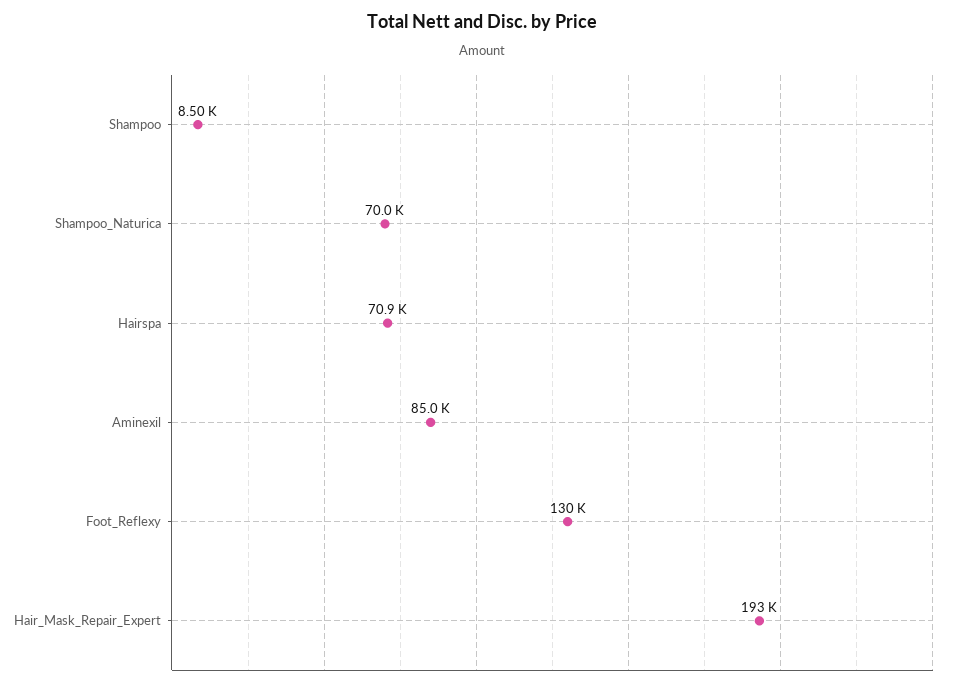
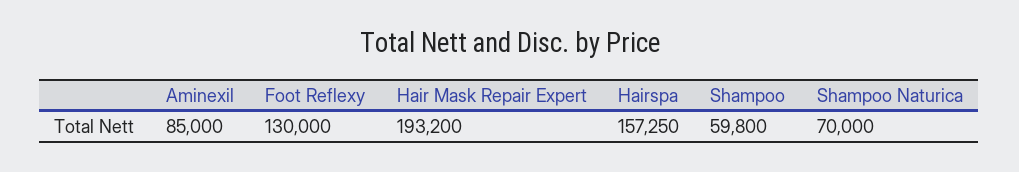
  {
-   "Shampoo": 8500,
+   "Shampoo": 59800,
    "Shampoo_Naturica": 70000,
-   "Hairspa": 70900,
+   "Hairspa": 157250,
    "Aminexil": 85000,
    "Foot_Reflexy": 130000,
    "Hair_Mask_Repair_Expert": 193200
  }

